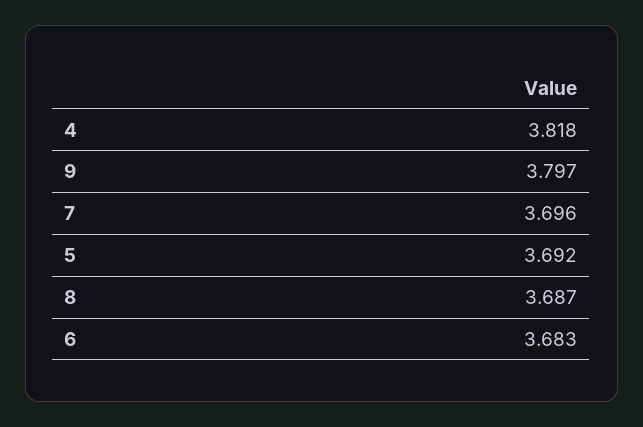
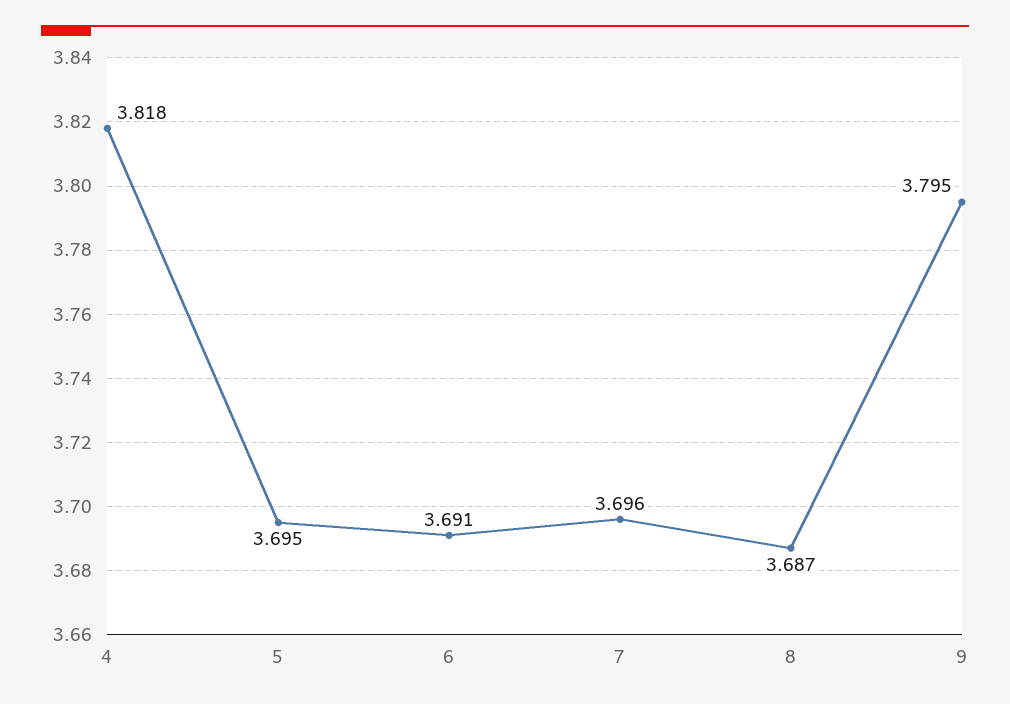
  {
    "4": 3.818,
-   "9": 3.797,
+   "9": 3.795,
    "7": 3.696,
-   "5": 3.692,
+   "5": 3.695,
    "8": 3.687,
-   "6": 3.683
+   "6": 3.691
  }

